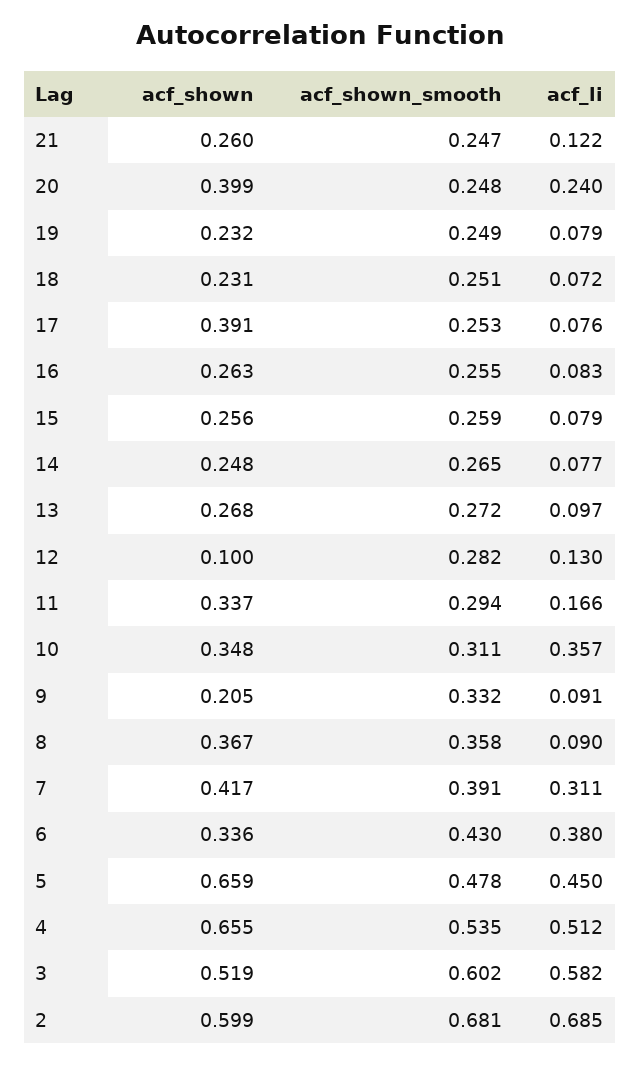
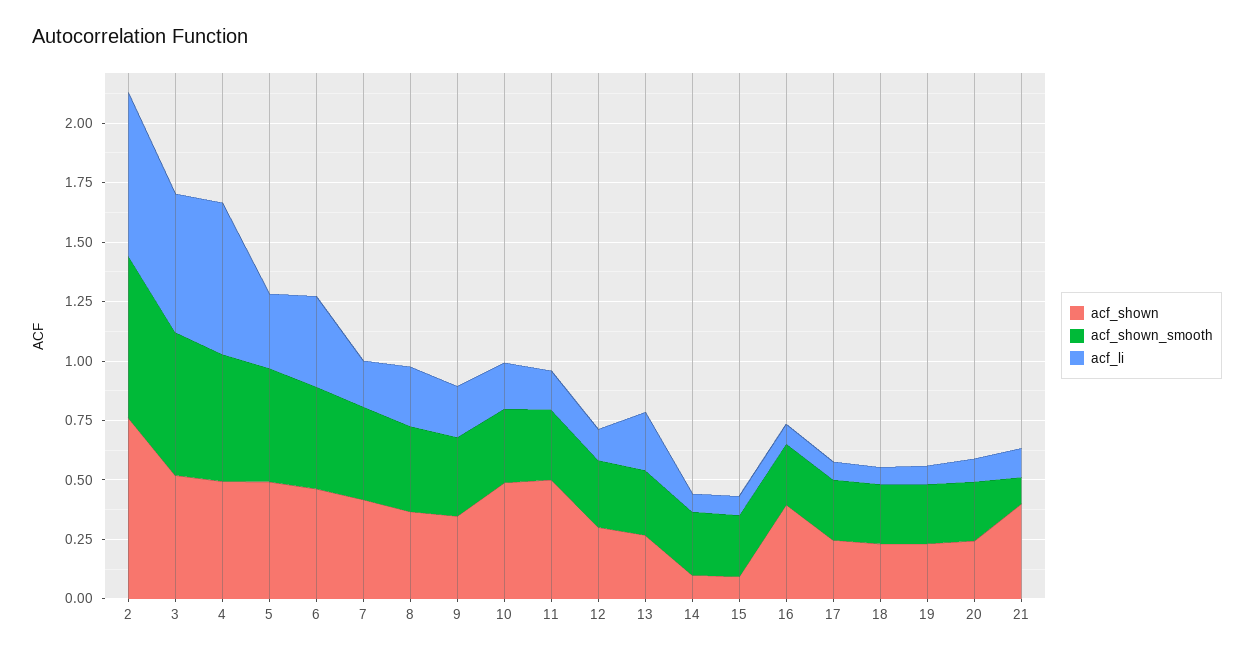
  {
    "acf_shown": {
-     "21": 0.26,
+     "21": 0.4,
-     "20": 0.399,
+     "20": 0.25,
      "19": 0.232,
      "18": 0.231,
-     "17": 0.391,
+     "17": 0.25,
-     "16": 0.263,
+     "16": 0.4,
-     "15": 0.256,
+     "15": 0.1,
-     "14": 0.248,
+     "14": 0.1,
      "13": 0.268,
-     "12": 0.1,
+     "12": 0.3,
-     "11": 0.337,
+     "11": 0.5,
-     "10": 0.348,
+     "10": 0.5,
-     "9": 0.205,
+     "9": 0.35,
      "8": 0.367,
      "7": 0.417,
-     "6": 0.336,
+     "6": 0.45,
-     "5": 0.659,
+     "5": 0.5,
-     "4": 0.655,
+     "4": 0.5,
      "3": 0.519,
-     "2": 0.599
+     "2": 0.75
    },
    "acf_shown_smooth": {
-     "21": 0.247,
+     "21": 0.1,
      "20": 0.248,
      "19": 0.249,
      "18": 0.251,
      "17": 0.253,
      "16": 0.255,
      "15": 0.259,
      "14": 0.265,
      "13": 0.272,
      "12": 0.282,
      "11": 0.294,
      "10": 0.311,
      "9": 0.332,
      "8": 0.358,
      "7": 0.391,
      "6": 0.43,
      "5": 0.478,
      "4": 0.535,
      "3": 0.602,
      "2": 0.681
    },
    "acf_li": {
      "21": 0.122,
-     "20": 0.24,
+     "20": 0.1,
      "19": 0.079,
      "18": 0.072,
      "17": 0.076,
      "16": 0.083,
      "15": 0.079,
      "14": 0.077,
-     "13": 0.097,
+     "13": 0.25,
      "12": 0.13,
      "11": 0.166,
-     "10": 0.357,
+     "10": 0.2,
-     "9": 0.091,
+     "9": 0.2,
-     "8": 0.09,
+     "8": 0.25,
-     "7": 0.311,
+     "7": 0.2,
      "6": 0.38,
-     "5": 0.45,
+     "5": 0.3,
-     "4": 0.512,
+     "4": 0.65,
      "3": 0.582,
      "2": 0.685
    }
  }

